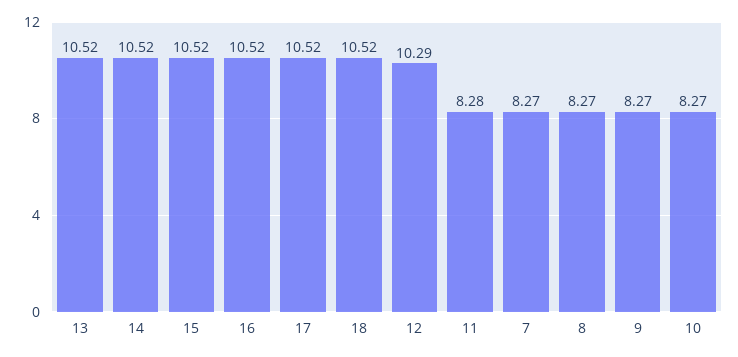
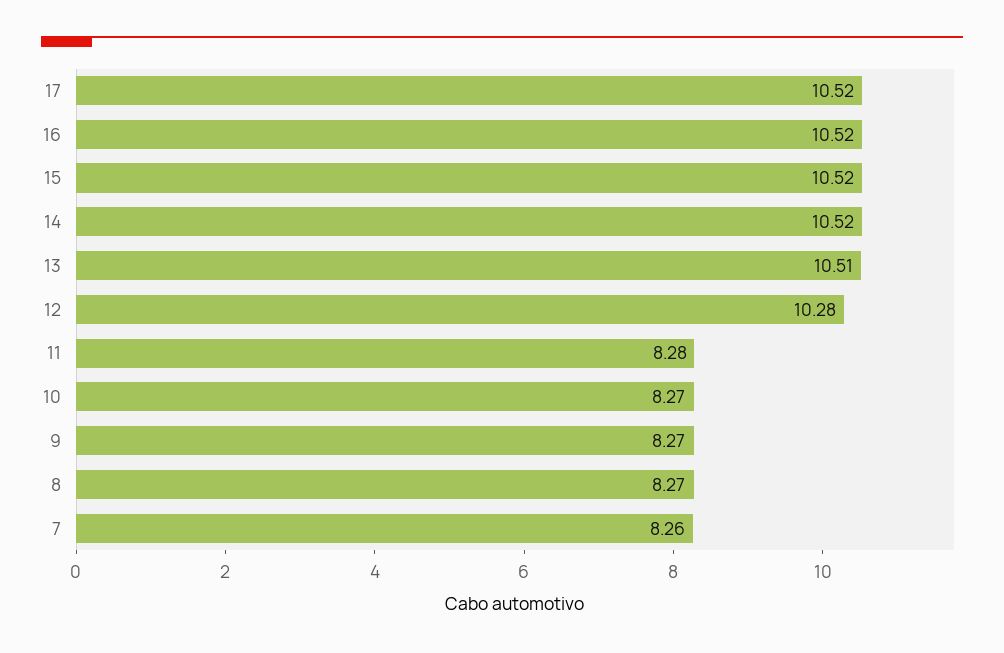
  {
-   "13": 10.52,
+   "13": 10.51,
    "14": 10.52,
    "15": 10.52,
    "16": 10.52,
    "17": 10.52,
-   "18": 10.52,
-   "12": 10.29,
+   "12": 10.28,
    "11": 8.28,
-   "7": 8.27,
+   "7": 8.26,
    "8": 8.27,
    "9": 8.27,
    "10": 8.27
  }

